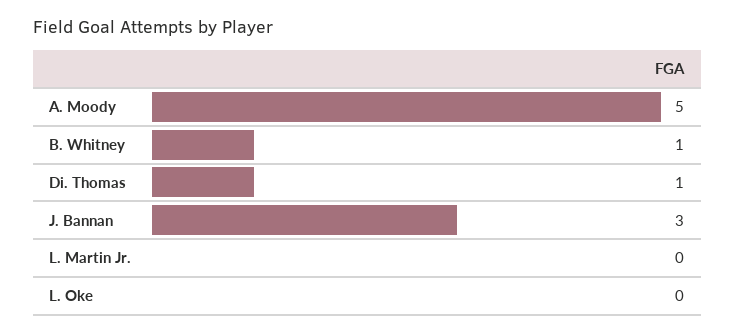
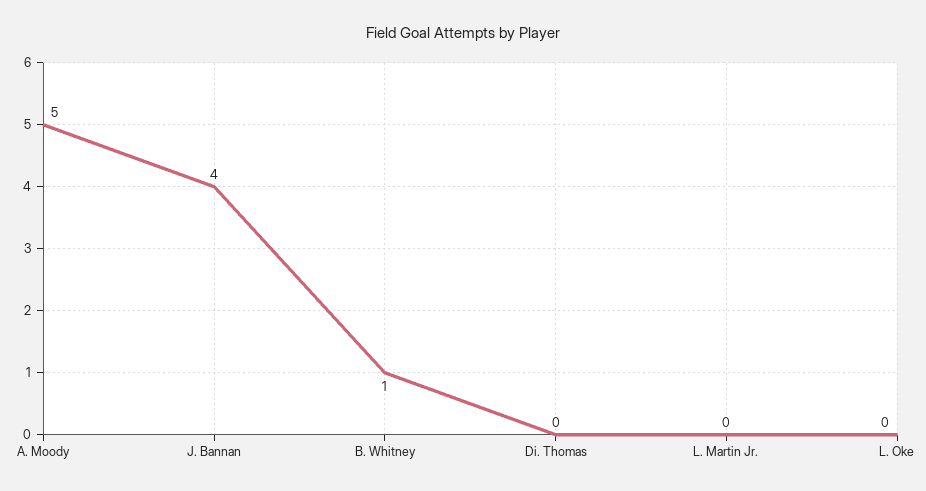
  {
    "A. Moody": 5,
    "B. Whitney": 1,
-   "Di. Thomas": 1,
+   "Di. Thomas": 0,
-   "J. Bannan": 3,
+   "J. Bannan": 4,
    "L. Martin Jr.": 0,
    "L. Oke": 0
  }

